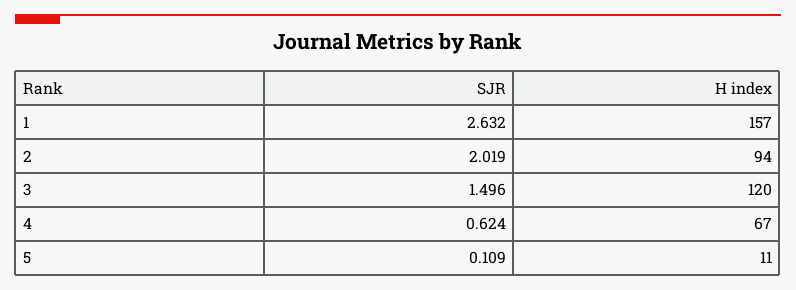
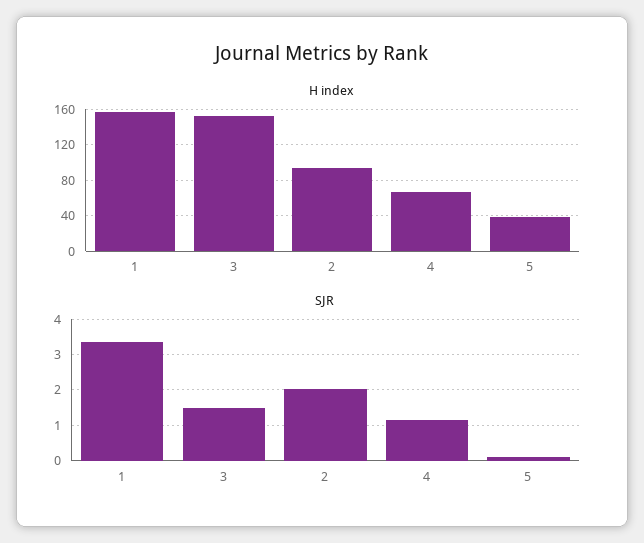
  {
    "SJR": {
-     "1": 2.632,
+     "1": 3.4,
      "2": 2.019,
      "3": 1.496,
-     "4": 0.624,
+     "4": 1.2,
      "5": 0.109
    },
    "H index": {
      "1": 157,
      "2": 94,
-     "3": 120,
+     "3": 150,
      "4": 67,
-     "5": 11
+     "5": 40
    }
  }

